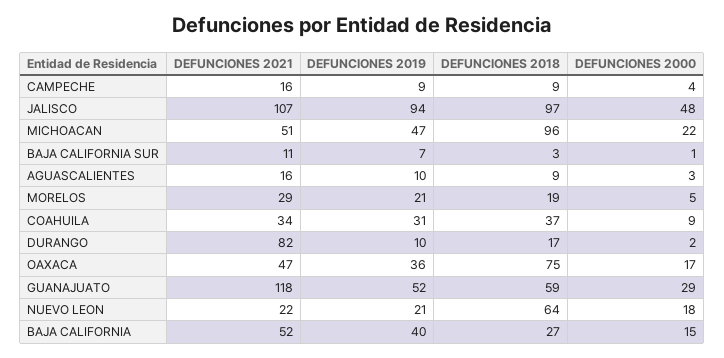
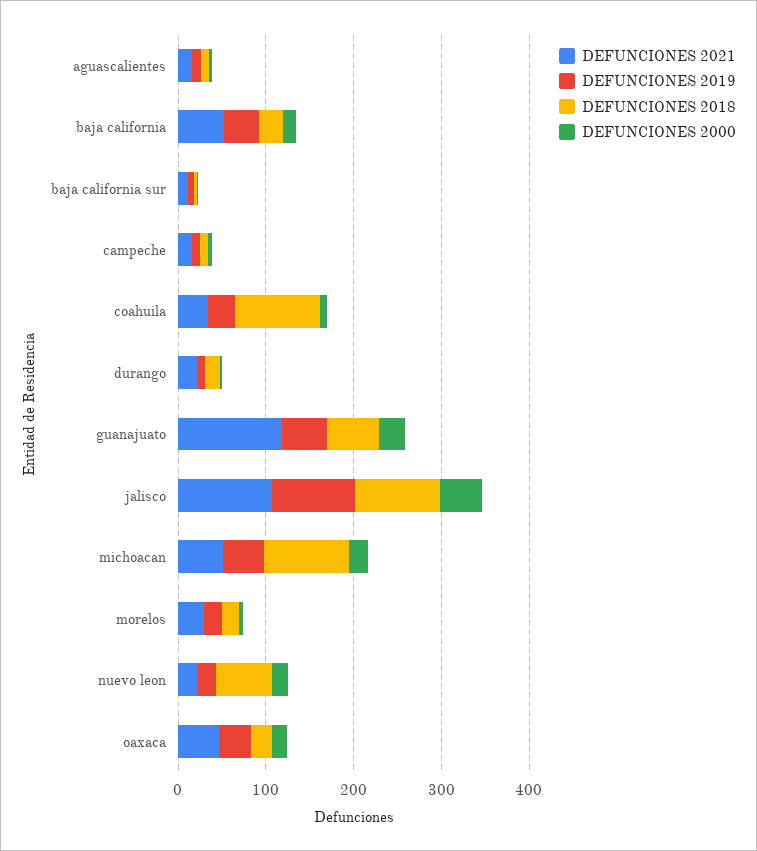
  {
    "DEFUNCIONES 2021": {
      "CAMPECHE": 16,
      "JALISCO": 107,
      "MICHOACAN": 51,
      "BAJA CALIFORNIA SUR": 11,
      "AGUASCALIENTES": 16,
      "MORELOS": 29,
      "COAHUILA": 34,
-     "DURANGO": 82,
+     "DURANGO": 20,
      "OAXACA": 47,
      "GUANAJUATO": 118,
      "NUEVO LEON": 22,
      "BAJA CALIFORNIA": 52
    },
    "DEFUNCIONES 2019": {
      "CAMPECHE": 9,
      "JALISCO": 94,
      "MICHOACAN": 47,
      "BAJA CALIFORNIA SUR": 7,
      "AGUASCALIENTES": 10,
      "MORELOS": 21,
      "COAHUILA": 31,
      "DURANGO": 10,
      "OAXACA": 36,
      "GUANAJUATO": 52,
      "NUEVO LEON": 21,
      "BAJA CALIFORNIA": 40
    },
    "DEFUNCIONES 2018": {
      "CAMPECHE": 9,
      "JALISCO": 97,
      "MICHOACAN": 96,
      "BAJA CALIFORNIA SUR": 3,
      "AGUASCALIENTES": 9,
      "MORELOS": 19,
-     "COAHUILA": 37,
+     "COAHUILA": 100,
      "DURANGO": 17,
-     "OAXACA": 75,
+     "OAXACA": 20,
      "GUANAJUATO": 59,
      "NUEVO LEON": 64,
      "BAJA CALIFORNIA": 27
    },
    "DEFUNCIONES 2000": {
      "CAMPECHE": 4,
      "JALISCO": 48,
      "MICHOACAN": 22,
      "BAJA CALIFORNIA SUR": 1,
      "AGUASCALIENTES": 3,
      "MORELOS": 5,
      "COAHUILA": 9,
      "DURANGO": 2,
      "OAXACA": 17,
      "GUANAJUATO": 29,
      "NUEVO LEON": 18,
      "BAJA CALIFORNIA": 15
    }
  }

